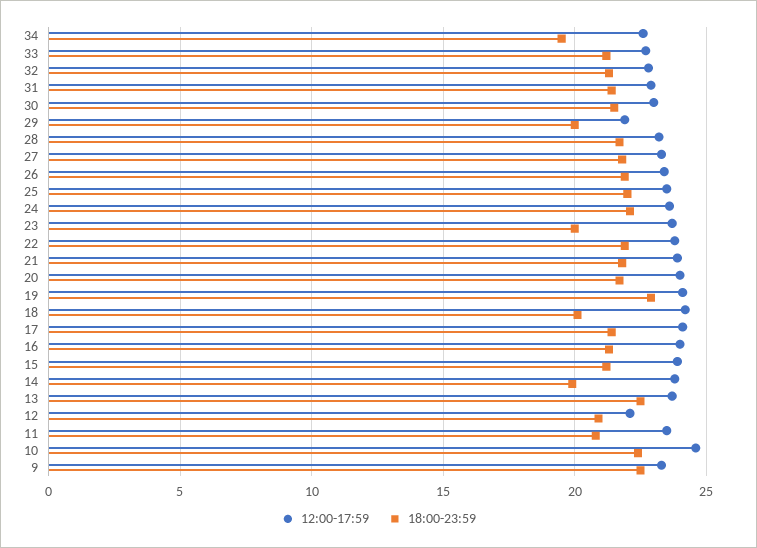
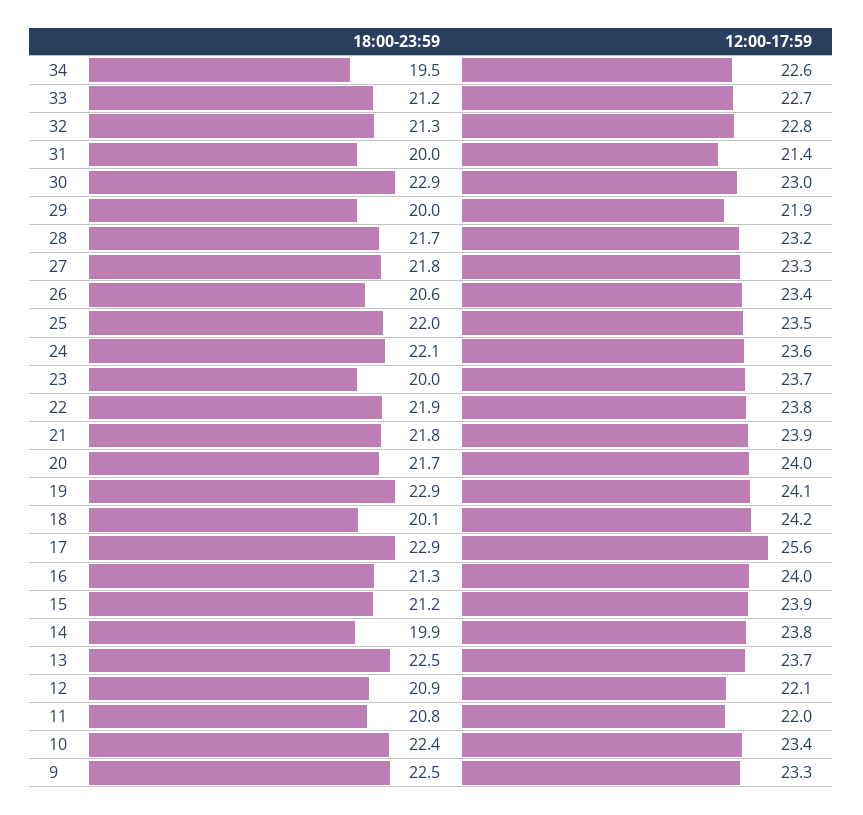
  {
    "12:00-17:59": {
      "34": 22.6,
      "33": 22.7,
      "32": 22.8,
-     "31": 23,
+     "31": 21.4,
      "30": 23,
      "29": 21.9,
      "28": 23.2,
      "27": 23.3,
      "26": 23.4,
      "25": 23.5,
      "24": 23.6,
      "23": 23.7,
      "22": 23.8,
      "21": 23.9,
      "20": 24,
      "19": 24.1,
      "18": 24.2,
-     "17": 24,
+     "17": 25.6,
      "16": 24,
      "15": 23.9,
      "14": 23.8,
      "13": 23.7,
      "12": 22.1,
-     "11": 23.5,
+     "11": 22,
-     "10": 24.5,
+     "10": 23.4,
      "9": 23.3
    },
    "18:00-23:59": {
      "34": 19.5,
      "33": 21.2,
      "32": 21.3,
-     "31": 21.5,
+     "31": 20,
-     "30": 21.5,
+     "30": 22.9,
      "29": 20,
      "28": 21.7,
      "27": 21.8,
-     "26": 22,
+     "26": 20.6,
      "25": 22,
      "24": 22.1,
      "23": 20,
      "22": 21.9,
      "21": 21.8,
      "20": 21.7,
      "19": 22.9,
      "18": 20.1,
-     "17": 21.5,
+     "17": 22.9,
      "16": 21.3,
      "15": 21.2,
      "14": 19.9,
      "13": 22.5,
      "12": 20.9,
      "11": 20.8,
      "10": 22.4,
      "9": 22.5
    }
  }

